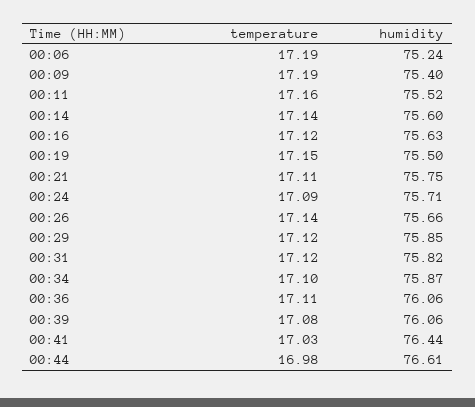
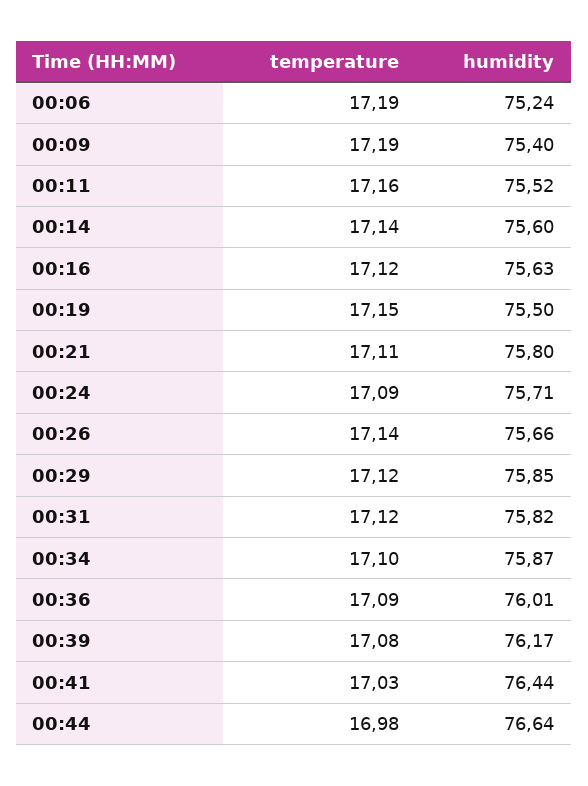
  {
    "temperature": {
      "00:06": 17.19,
      "00:09": 17.19,
      "00:11": 17.16,
      "00:14": 17.14,
      "00:16": 17.12,
      "00:19": 17.15,
      "00:21": 17.11,
      "00:24": 17.09,
      "00:26": 17.14,
      "00:29": 17.12,
      "00:31": 17.12,
      "00:34": 17.1,
-     "00:36": 17.11,
+     "00:36": 17.09,
      "00:39": 17.08,
      "00:41": 17.03,
      "00:44": 16.98
    },
    "humidity": {
      "00:06": 75.24,
      "00:09": 75.4,
      "00:11": 75.52,
      "00:14": 75.6,
      "00:16": 75.63,
      "00:19": 75.5,
-     "00:21": 75.75,
+     "00:21": 75.8,
      "00:24": 75.71,
      "00:26": 75.66,
      "00:29": 75.85,
      "00:31": 75.82,
      "00:34": 75.87,
-     "00:36": 76.06,
+     "00:36": 76.01,
-     "00:39": 76.06,
+     "00:39": 76.17,
      "00:41": 76.44,
-     "00:44": 76.61
+     "00:44": 76.64
    }
  }

